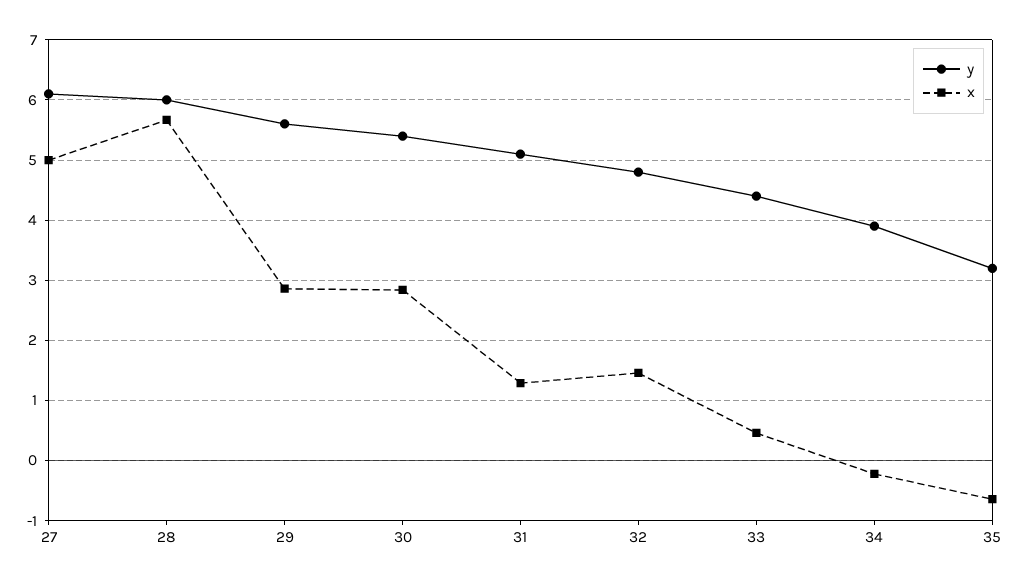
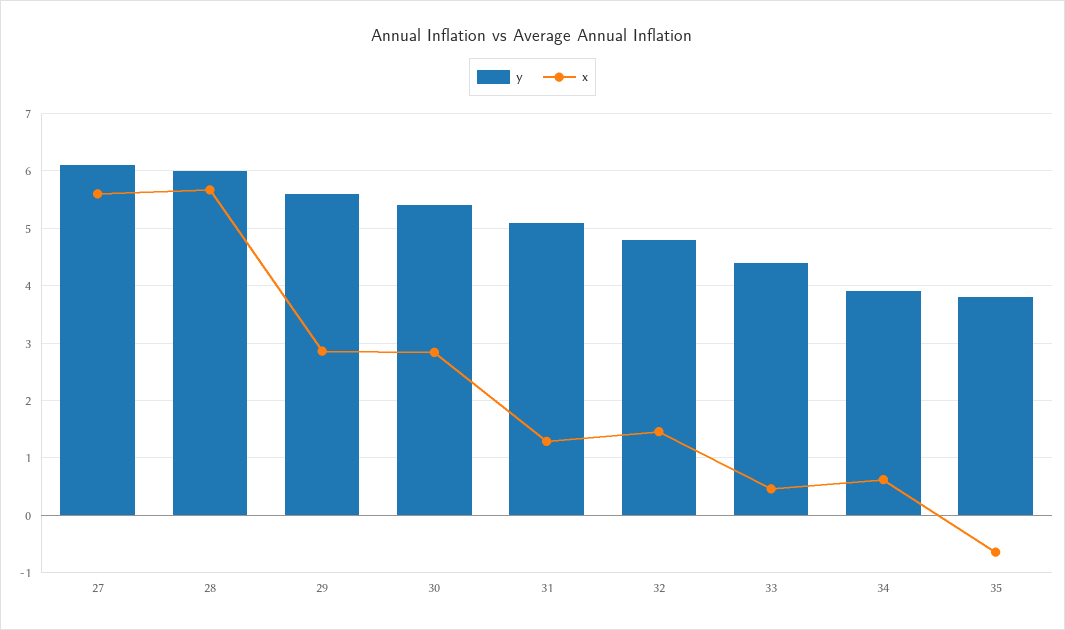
  {
    "y": {
      "27": 6.1,
      "28": 6,
      "29": 5.6,
      "30": 5.4,
      "31": 5.1,
      "32": 4.8,
      "33": 4.4,
      "34": 3.9,
-     "35": 3.2
+     "35": 3.8
    },
    "x": {
-     "27": 5,
+     "27": 5.6,
      "28": 5.7,
      "29": 2.9,
      "30": 2.8,
      "31": 1.3,
      "32": 1.5,
      "33": 0.5,
-     "34": -0.2,
+     "34": 0.6,
      "35": -0.6
    }
  }

